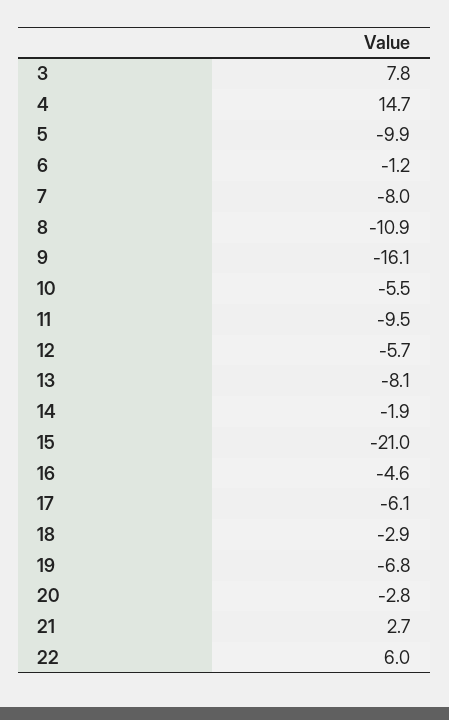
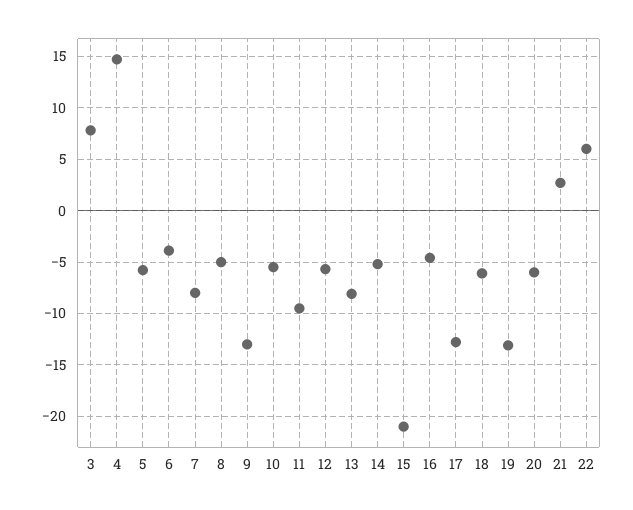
  {
    "3": 7.8,
    "4": 14.7,
-   "5": -9.9,
+   "5": -6,
-   "6": -1.2,
+   "6": -4,
    "7": -8,
-   "8": -10.9,
+   "8": -5,
-   "9": -16.1,
+   "9": -13,
    "10": -5.5,
    "11": -9.5,
    "12": -5.7,
    "13": -8.1,
-   "14": -1.9,
+   "14": -5,
    "15": -21,
    "16": -4.6,
-   "17": -6.1,
+   "17": -13,
-   "18": -2.9,
+   "18": -6,
-   "19": -6.8,
+   "19": -13,
-   "20": -2.8,
+   "20": -6,
    "21": 2.7,
    "22": 6
  }

